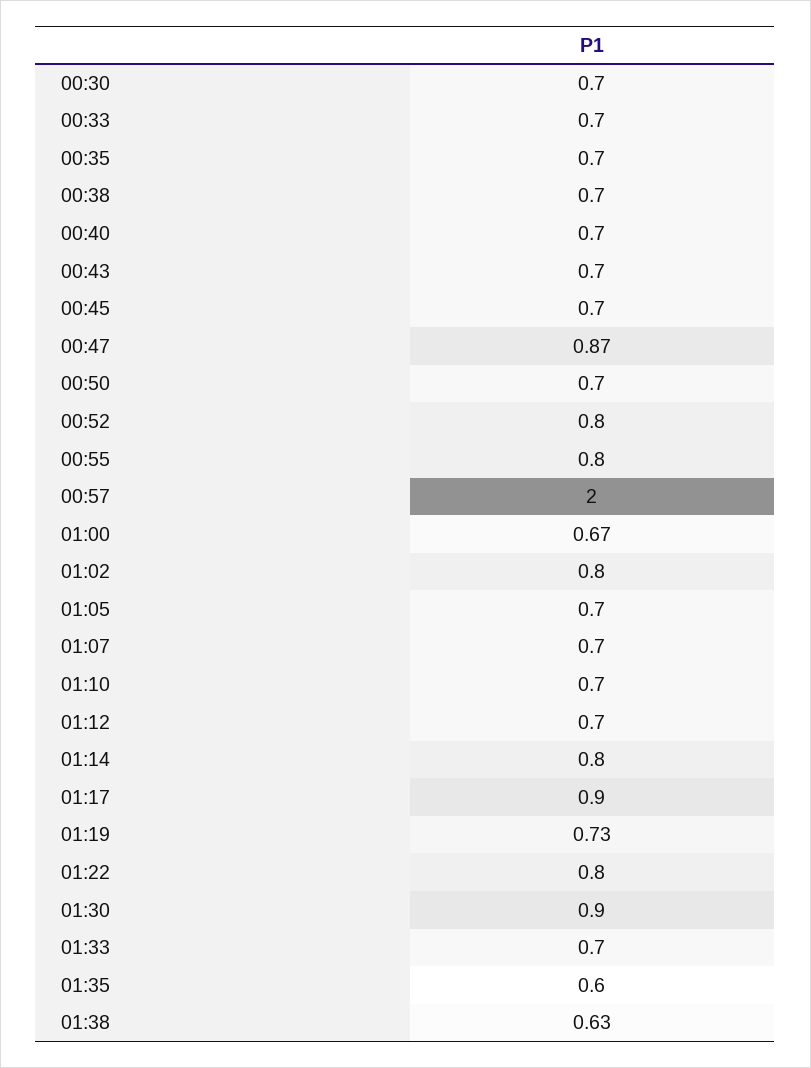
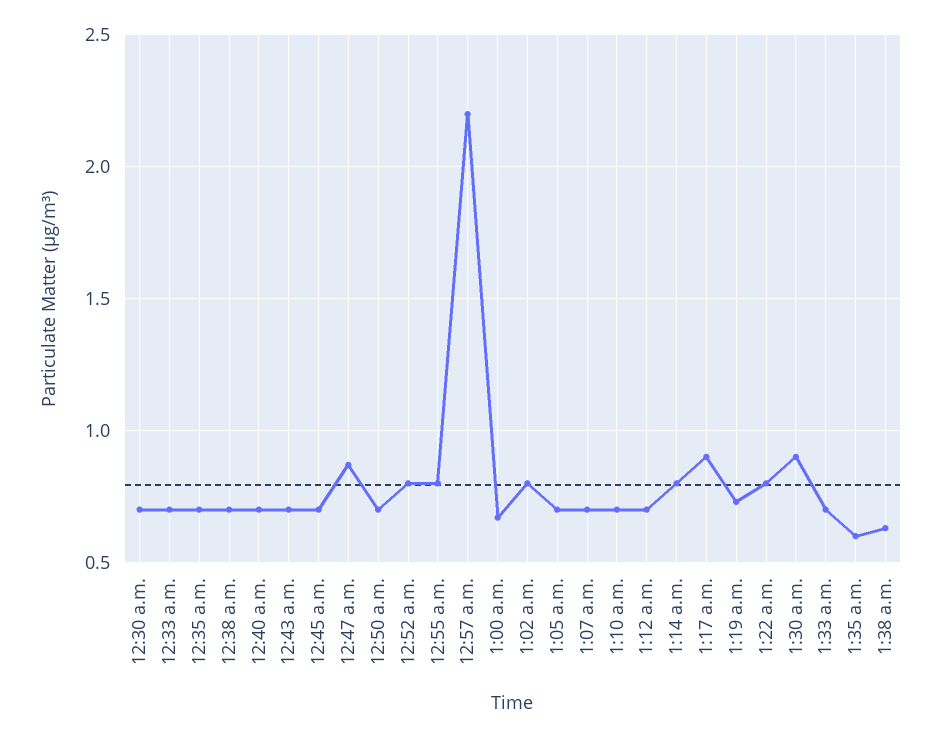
  {
    "00:30": 0.7,
    "00:33": 0.7,
    "00:35": 0.7,
    "00:38": 0.7,
    "00:40": 0.7,
    "00:43": 0.7,
    "00:45": 0.7,
    "00:47": 0.87,
    "00:50": 0.7,
    "00:52": 0.8,
    "00:55": 0.8,
-   "00:57": 2,
+   "00:57": 2.2,
    "01:00": 0.67,
    "01:02": 0.8,
    "01:05": 0.7,
    "01:07": 0.7,
    "01:10": 0.7,
    "01:12": 0.7,
    "01:14": 0.8,
    "01:17": 0.9,
    "01:19": 0.73,
    "01:22": 0.8,
    "01:30": 0.9,
    "01:33": 0.7,
    "01:35": 0.6,
    "01:38": 0.63
  }

